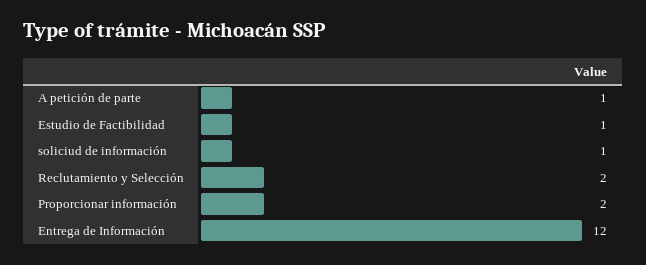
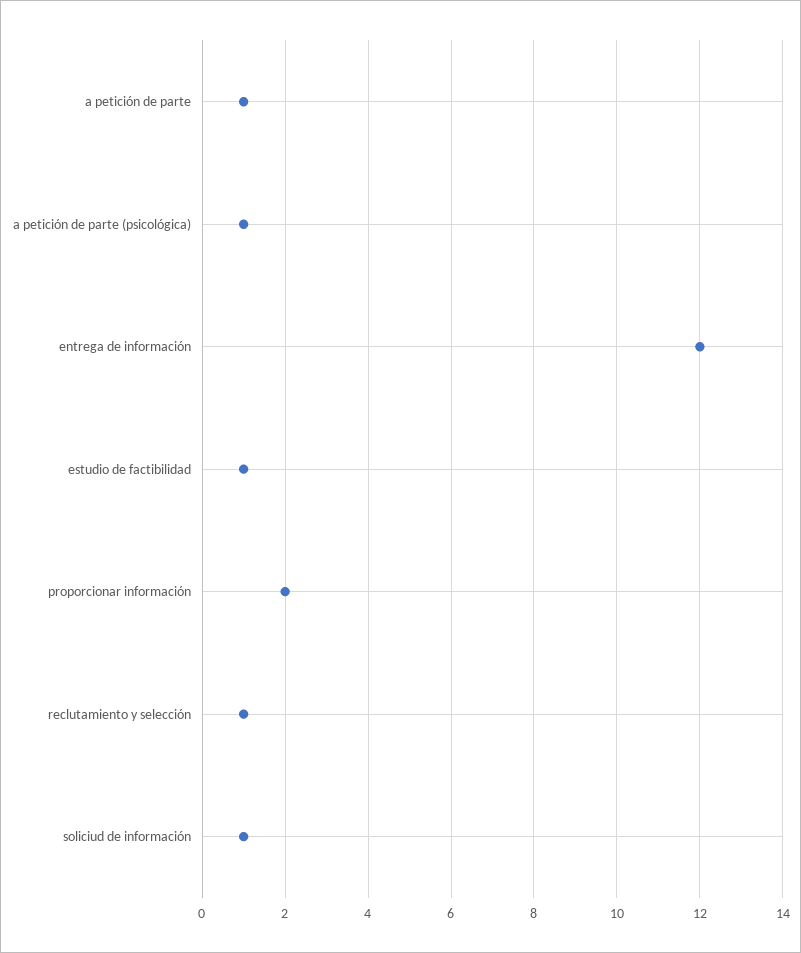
  {
    "A petición de parte": 1,
    "Estudio de Factibilidad": 1,
    "soliciud de información": 1,
-   "Reclutamiento y Selección": 2,
+   "Reclutamiento y Selección": 1,
    "Proporcionar información": 2,
-   "Entrega de Información": 12
+   "Entrega de Información": 12,
+   "a petición de parte (psicológica)": 1
  }

